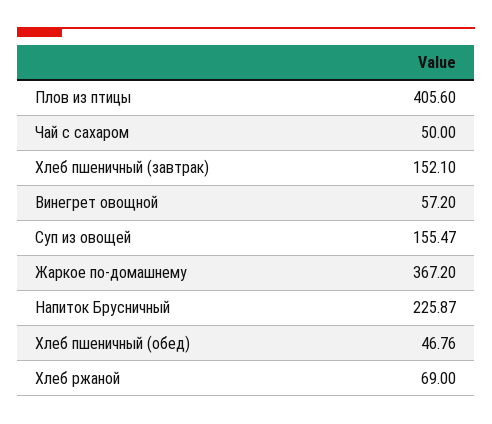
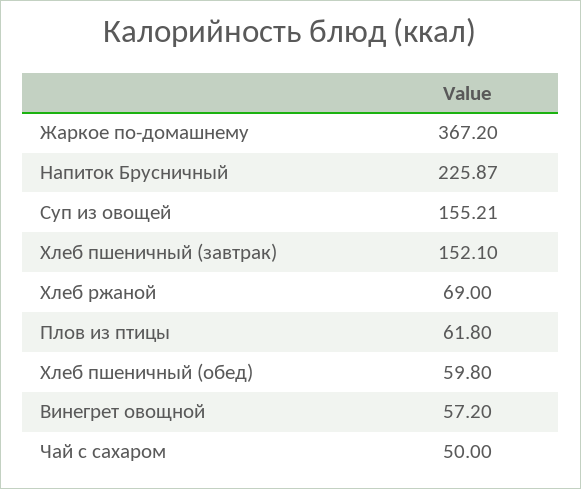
  {
-   "Плов из птицы": 405.6,
+   "Плов из птицы": 61.8,
    "Чай с сахаром": 50,
    "Хлеб пшеничный (завтрак)": 152.1,
    "Винегрет овощной": 57.2,
-   "Суп из овощей": 155.47,
+   "Суп из овощей": 155.21,
    "Жаркое по-домашнему": 367.2,
    "Напиток Брусничный": 225.87,
-   "Хлеб пшеничный (обед)": 46.76,
+   "Хлеб пшеничный (обед)": 59.8,
    "Хлеб ржаной": 69
  }

